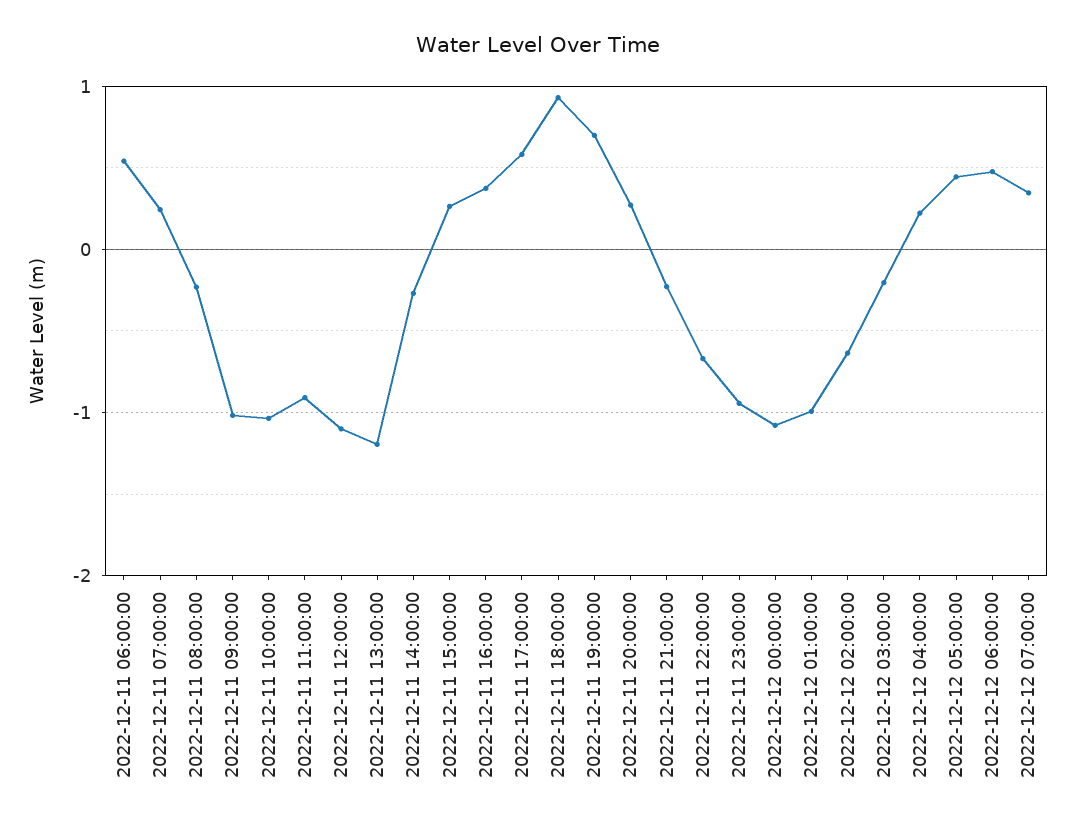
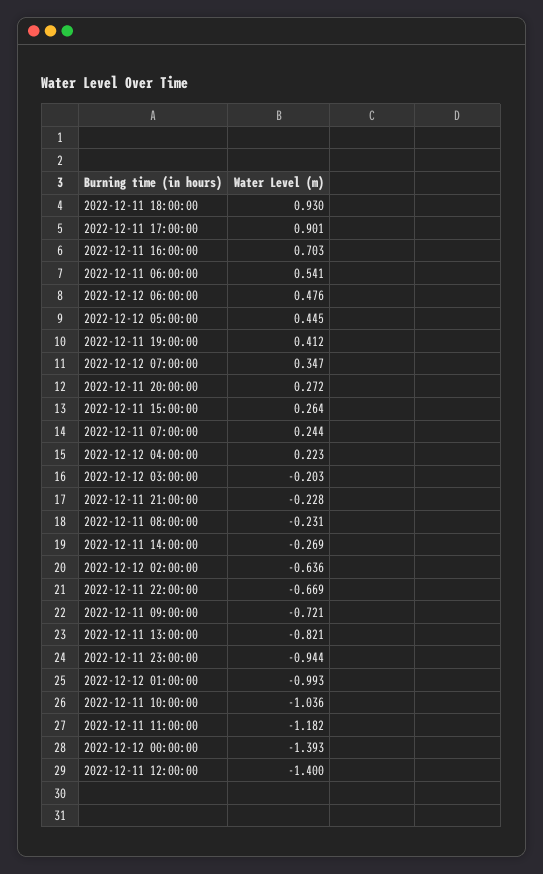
  {
    "2022-12-11 06:00:00": 0.541,
    "2022-12-11 07:00:00": 0.244,
    "2022-12-11 08:00:00": -0.231,
-   "2022-12-11 09:00:00": -1,
+   "2022-12-11 09:00:00": -0.721,
    "2022-12-11 10:00:00": -1.036,
-   "2022-12-11 11:00:00": -0.9,
+   "2022-12-11 11:00:00": -1.182,
-   "2022-12-11 12:00:00": -1.1,
+   "2022-12-11 12:00:00": -1.4,
-   "2022-12-11 13:00:00": -1.2,
+   "2022-12-11 13:00:00": -0.821,
    "2022-12-11 14:00:00": -0.269,
    "2022-12-11 15:00:00": 0.264,
-   "2022-12-11 16:00:00": 0.4,
+   "2022-12-11 16:00:00": 0.703,
-   "2022-12-11 17:00:00": 0.6,
+   "2022-12-11 17:00:00": 0.901,
    "2022-12-11 18:00:00": 0.93,
-   "2022-12-11 19:00:00": 0.7,
+   "2022-12-11 19:00:00": 0.412,
    "2022-12-11 20:00:00": 0.272,
    "2022-12-11 21:00:00": -0.228,
    "2022-12-11 22:00:00": -0.669,
    "2022-12-11 23:00:00": -0.944,
-   "2022-12-12 00:00:00": -1.1,
+   "2022-12-12 00:00:00": -1.393,
    "2022-12-12 01:00:00": -0.993,
    "2022-12-12 02:00:00": -0.636,
    "2022-12-12 03:00:00": -0.203,
    "2022-12-12 04:00:00": 0.223,
    "2022-12-12 05:00:00": 0.445,
    "2022-12-12 06:00:00": 0.476,
    "2022-12-12 07:00:00": 0.347
  }

